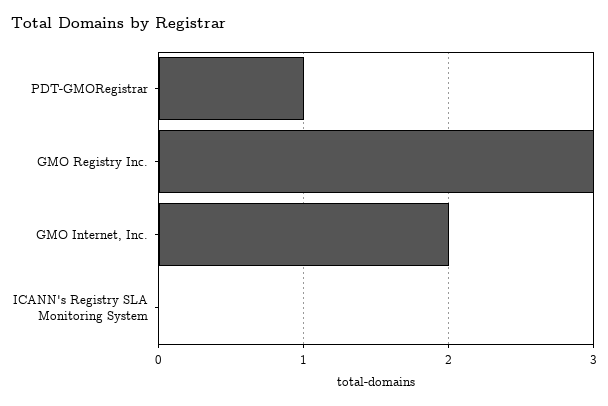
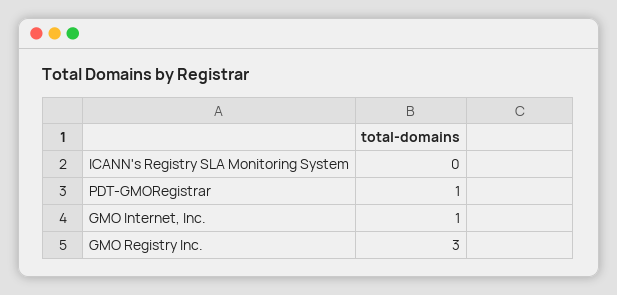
  {
    "PDT-GMORegistrar": 1,
    "GMO Registry Inc.": 3,
-   "GMO Internet, Inc.": 2,
+   "GMO Internet, Inc.": 1,
    "ICANN's Registry SLA Monitoring System": 0
  }

